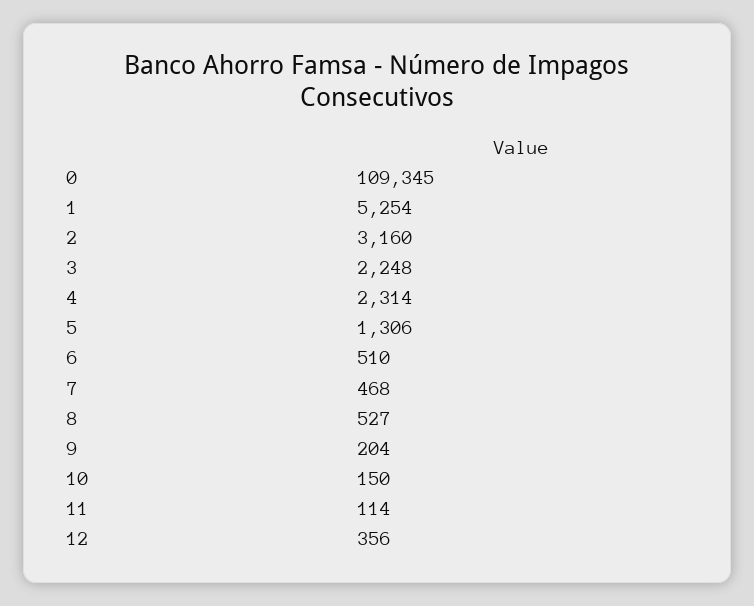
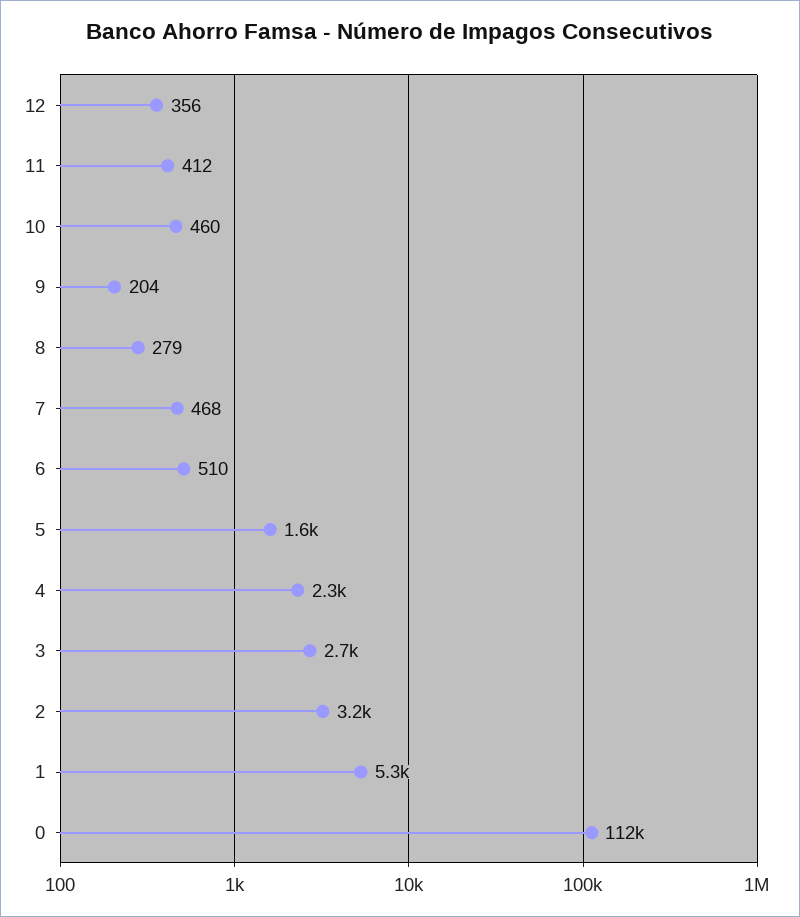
  {
-   "0": 109345,
+   "0": 112000,
    "1": 5254,
    "2": 3160,
-   "3": 2248,
+   "3": 2700,
    "4": 2314,
-   "5": 1306,
+   "5": 1600,
    "6": 510,
    "7": 468,
-   "8": 527,
+   "8": 279,
    "9": 204,
-   "10": 150,
+   "10": 460,
-   "11": 114,
+   "11": 412,
    "12": 356
  }

